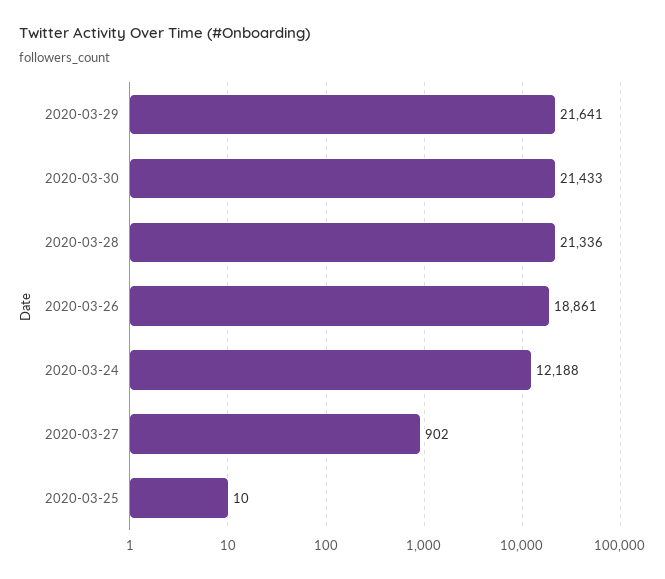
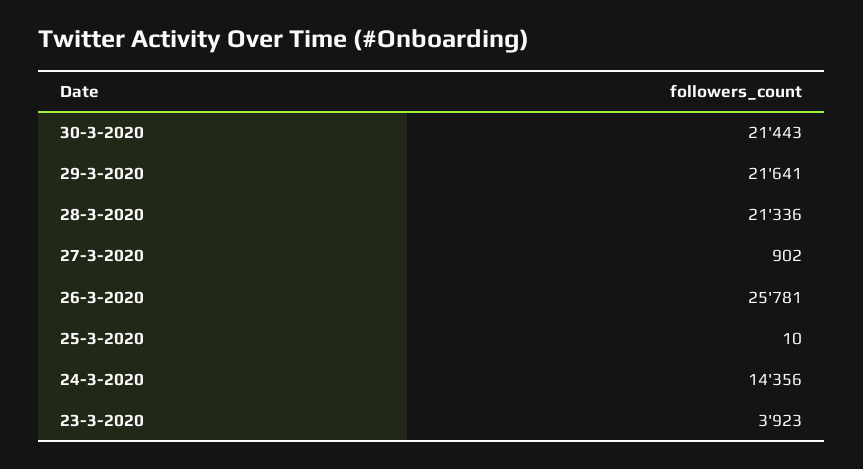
  {
    "2020-03-29": 21641,
-   "2020-03-30": 21433,
+   "2020-03-30": 21443,
    "2020-03-28": 21336,
-   "2020-03-26": 18861,
+   "2020-03-26": 25781,
-   "2020-03-24": 12188,
+   "2020-03-24": 14356,
    "2020-03-27": 902,
-   "2020-03-25": 10
+   "2020-03-25": 10,
+   "23-3-2020": 3923
  }

